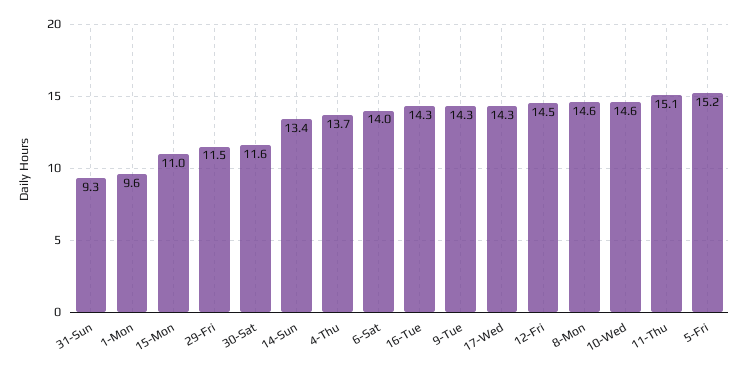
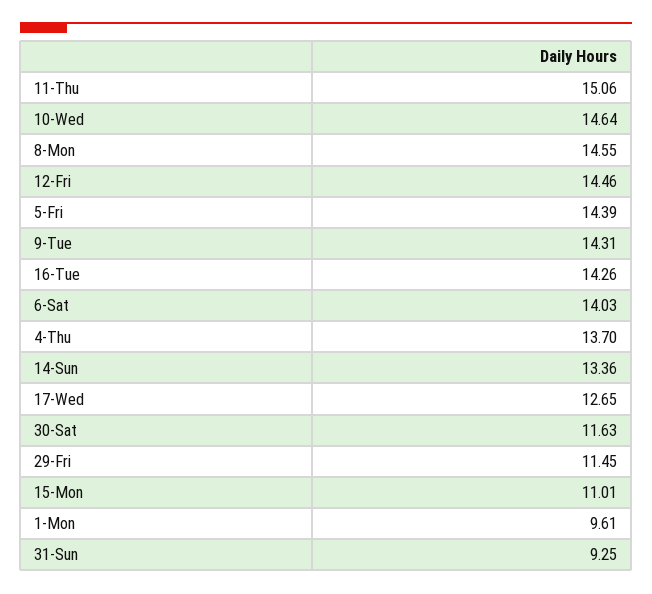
  {
    "31-Sun": 9.25,
    "1-Mon": 9.61,
    "15-Mon": 11.01,
    "29-Fri": 11.45,
    "30-Sat": 11.63,
    "14-Sun": 13.36,
    "4-Thu": 13.7,
    "6-Sat": 14.03,
    "16-Tue": 14.26,
    "9-Tue": 14.31,
-   "17-Wed": 14.3,
+   "17-Wed": 12.65,
    "12-Fri": 14.46,
    "8-Mon": 14.55,
    "10-Wed": 14.64,
    "11-Thu": 15.06,
-   "5-Fri": 15.2
+   "5-Fri": 14.39
  }

